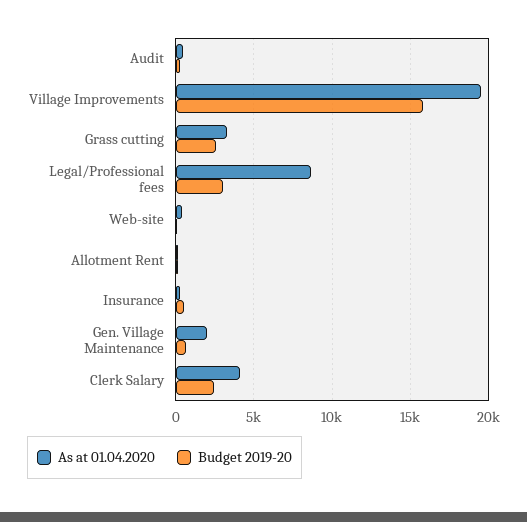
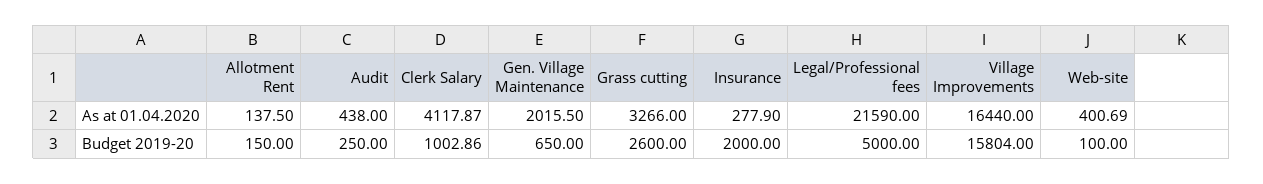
  {
    "As at 01.04.2020": {
      "Audit": 438,
-     "Village Improvements": 19500,
+     "Village Improvements": 16440,
      "Grass cutting": 3266,
-     "Legal/Professional fees": 8500,
+     "Legal/Professional fees": 21590,
      "Web-site": 400.69,
      "Allotment Rent": 137.5,
      "Insurance": 277.9,
      "Gen. Village Maintenance": 2015.5,
      "Clerk Salary": 4117.87
    },
    "Budget 2019-20": {
      "Audit": 250,
      "Village Improvements": 15804,
      "Grass cutting": 2600,
-     "Legal/Professional fees": 3000,
+     "Legal/Professional fees": 5000,
      "Web-site": 100,
      "Allotment Rent": 150,
-     "Insurance": 500,
+     "Insurance": 2000,
      "Gen. Village Maintenance": 650,
-     "Clerk Salary": 2500
+     "Clerk Salary": 1002.86
    }
  }

